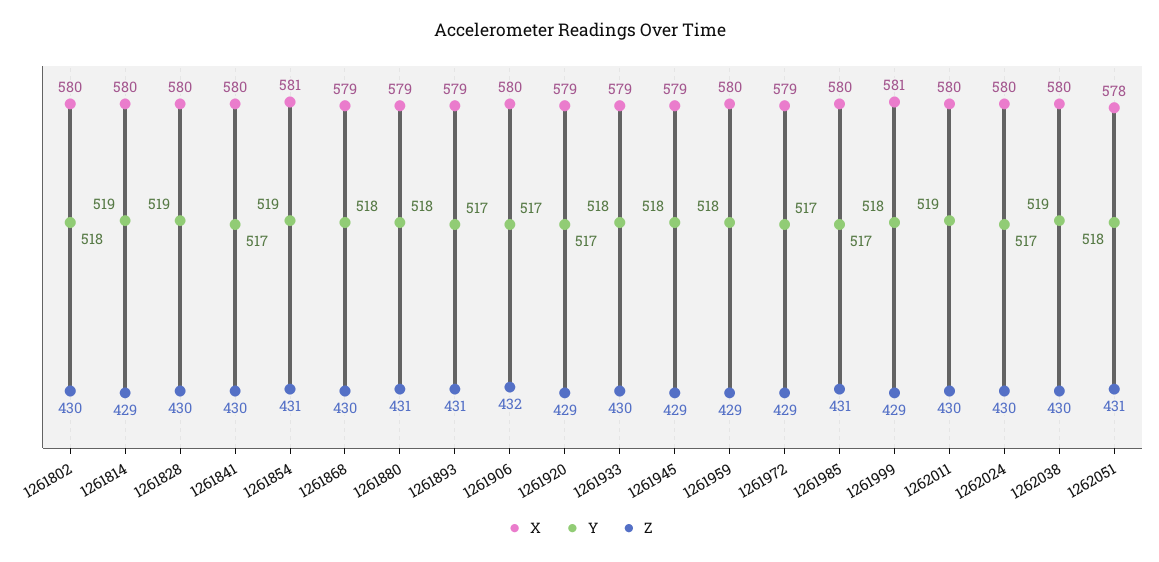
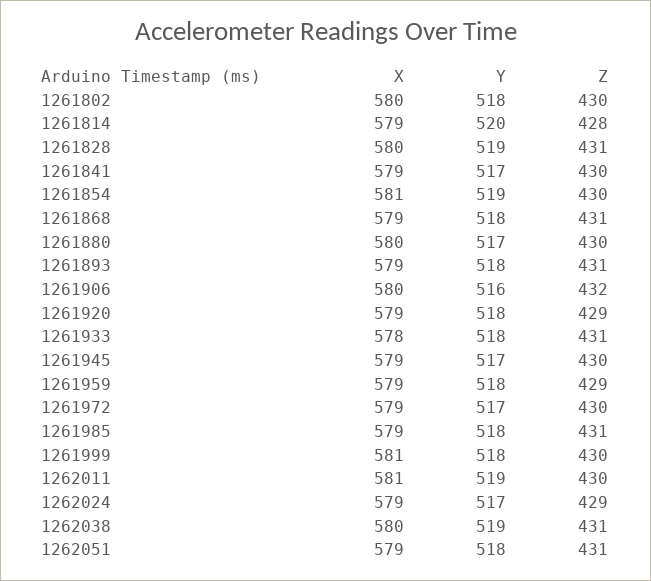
  {
    "X": {
      "1261802": 580,
-     "1261814": 580,
+     "1261814": 579,
      "1261828": 580,
-     "1261841": 580,
+     "1261841": 579,
      "1261854": 581,
      "1261868": 579,
-     "1261880": 579,
+     "1261880": 580,
      "1261893": 579,
      "1261906": 580,
      "1261920": 579,
-     "1261933": 579,
+     "1261933": 578,
      "1261945": 579,
-     "1261959": 580,
+     "1261959": 579,
      "1261972": 579,
-     "1261985": 580,
+     "1261985": 579,
      "1261999": 581,
-     "1262011": 580,
+     "1262011": 581,
-     "1262024": 580,
+     "1262024": 579,
      "1262038": 580,
-     "1262051": 578
+     "1262051": 579
    },
    "Y": {
      "1261802": 518,
-     "1261814": 519,
+     "1261814": 520,
      "1261828": 519,
      "1261841": 517,
      "1261854": 519,
      "1261868": 518,
-     "1261880": 518,
+     "1261880": 517,
-     "1261893": 517,
+     "1261893": 518,
-     "1261906": 517,
+     "1261906": 516,
-     "1261920": 517,
+     "1261920": 518,
      "1261933": 518,
-     "1261945": 518,
+     "1261945": 517,
      "1261959": 518,
      "1261972": 517,
-     "1261985": 517,
+     "1261985": 518,
      "1261999": 518,
      "1262011": 519,
      "1262024": 517,
      "1262038": 519,
      "1262051": 518
    },
    "Z": {
      "1261802": 430,
-     "1261814": 429,
+     "1261814": 428,
-     "1261828": 430,
+     "1261828": 431,
      "1261841": 430,
-     "1261854": 431,
+     "1261854": 430,
-     "1261868": 430,
+     "1261868": 431,
-     "1261880": 431,
+     "1261880": 430,
      "1261893": 431,
      "1261906": 432,
      "1261920": 429,
-     "1261933": 430,
+     "1261933": 431,
-     "1261945": 429,
+     "1261945": 430,
      "1261959": 429,
-     "1261972": 429,
+     "1261972": 430,
      "1261985": 431,
-     "1261999": 429,
+     "1261999": 430,
      "1262011": 430,
-     "1262024": 430,
+     "1262024": 429,
-     "1262038": 430,
+     "1262038": 431,
      "1262051": 431
    }
  }

